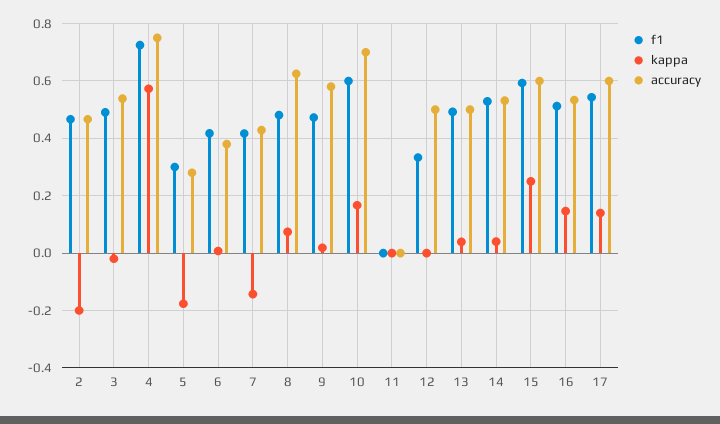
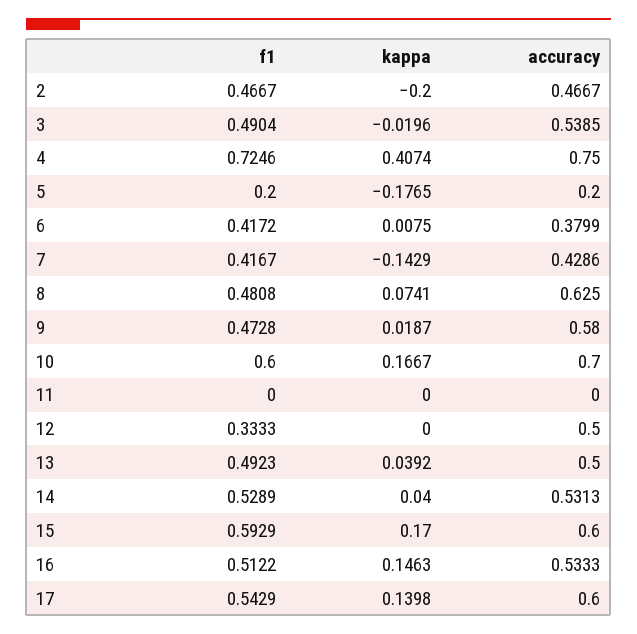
  {
    "f1": {
      "2": 0.4667,
      "3": 0.4904,
      "4": 0.7246,
-     "5": 0.3,
+     "5": 0.2,
      "6": 0.4172,
      "7": 0.4167,
      "8": 0.4808,
      "9": 0.4728,
      "10": 0.6,
      "11": 0,
      "12": 0.3333,
      "13": 0.4923,
      "14": 0.5289,
      "15": 0.5929,
      "16": 0.5122,
      "17": 0.5429
    },
    "kappa": {
      "2": -0.2,
      "3": -0.0196,
-     "4": 0.575,
+     "4": 0.4074,
      "5": -0.1765,
      "6": 0.0075,
      "7": -0.1429,
      "8": 0.0741,
      "9": 0.0187,
      "10": 0.1667,
      "11": 0,
      "12": 0,
      "13": 0.0392,
      "14": 0.04,
-     "15": 0.25,
+     "15": 0.17,
      "16": 0.1463,
      "17": 0.1398
    },
    "accuracy": {
      "2": 0.4667,
      "3": 0.5385,
      "4": 0.75,
-     "5": 0.275,
+     "5": 0.2,
      "6": 0.3799,
      "7": 0.4286,
      "8": 0.625,
      "9": 0.58,
      "10": 0.7,
      "11": 0,
      "12": 0.5,
      "13": 0.5,
      "14": 0.5313,
      "15": 0.6,
      "16": 0.5333,
      "17": 0.6
    }
  }

